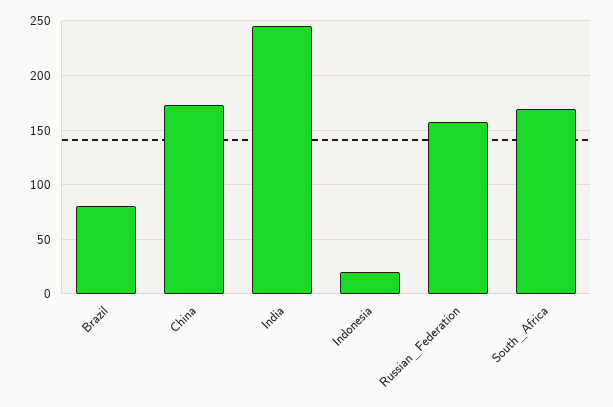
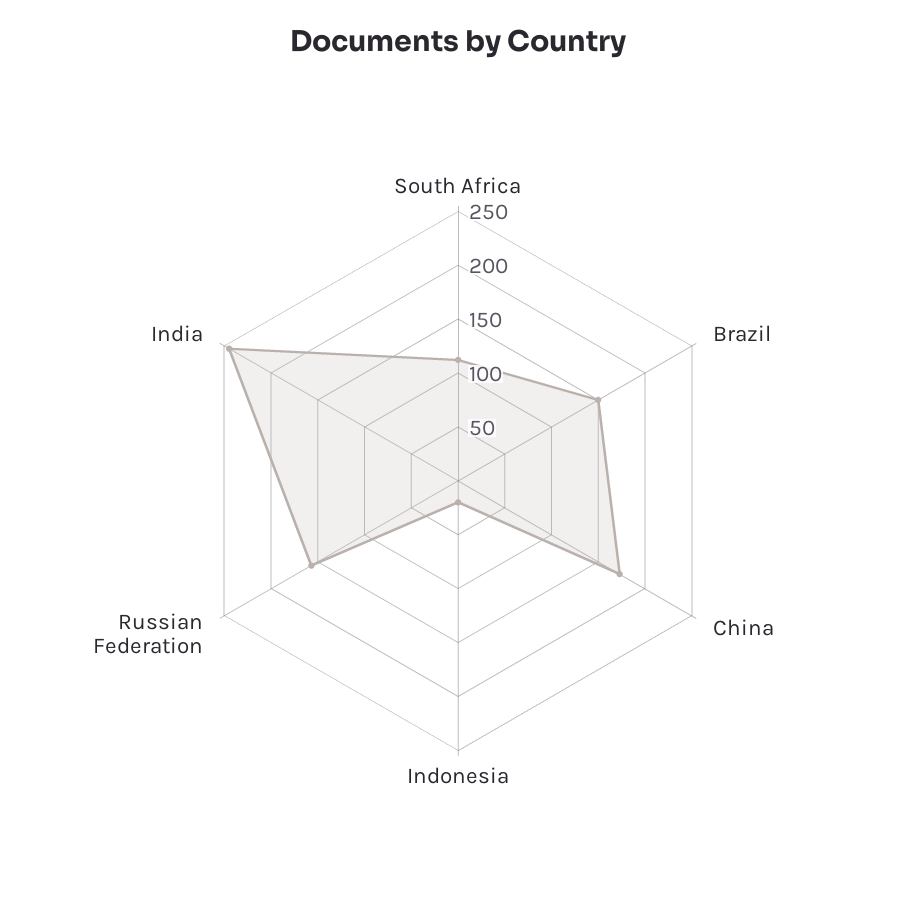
  {
-   "Brazil": 80,
+   "Brazil": 150,
    "China": 170,
    "India": 250,
    "Indonesia": 20,
    "Russian_Federation": 160,
-   "South_Africa": 170
+   "South_Africa": 110
  }

